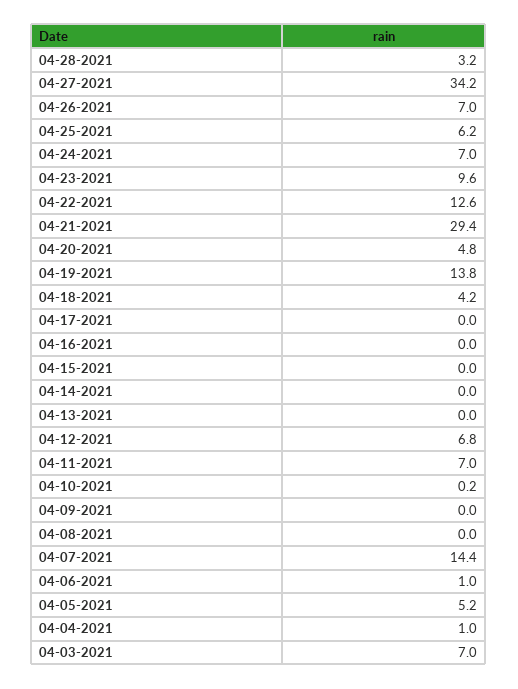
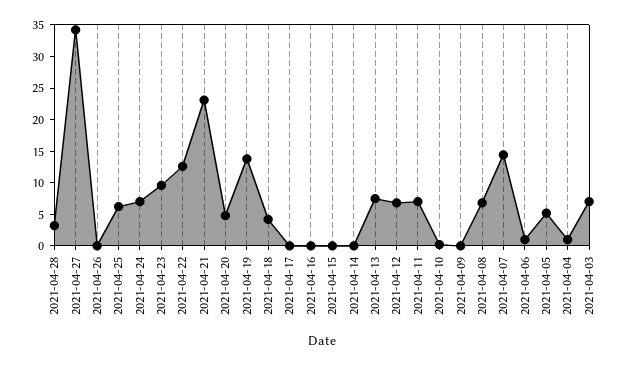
  {
    "04-28-2021": 3.2,
    "04-27-2021": 34.2,
-   "04-26-2021": 7,
+   "04-26-2021": 0,
    "04-25-2021": 6.2,
    "04-24-2021": 7,
    "04-23-2021": 9.6,
    "04-22-2021": 12.6,
-   "04-21-2021": 29.4,
+   "04-21-2021": 22.5,
    "04-20-2021": 4.8,
    "04-19-2021": 13.8,
    "04-18-2021": 4.2,
    "04-17-2021": 0,
    "04-16-2021": 0,
    "04-15-2021": 0,
    "04-14-2021": 0,
-   "04-13-2021": 0,
+   "04-13-2021": 7.5,
    "04-12-2021": 6.8,
    "04-11-2021": 7,
    "04-10-2021": 0.2,
    "04-09-2021": 0,
-   "04-08-2021": 0,
+   "04-08-2021": 7.5,
    "04-07-2021": 14.4,
    "04-06-2021": 1,
    "04-05-2021": 5.2,
    "04-04-2021": 1,
    "04-03-2021": 7
  }

